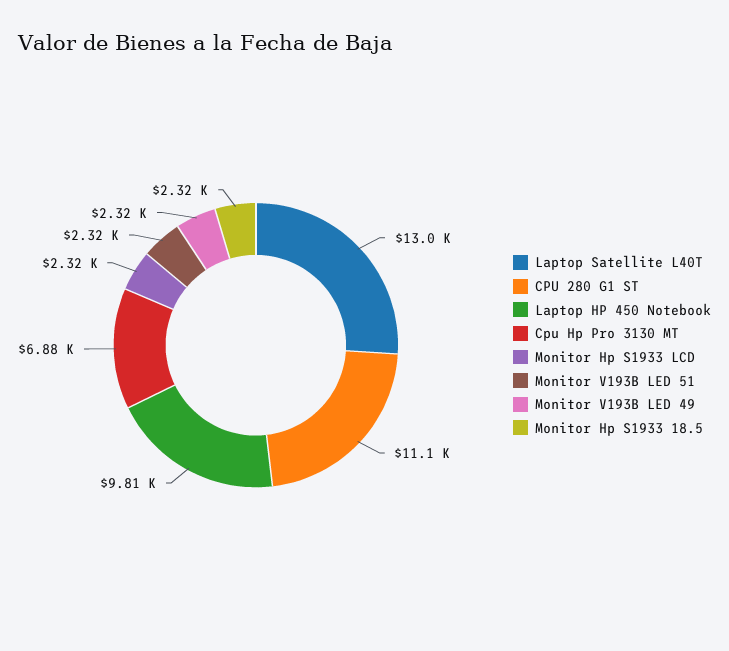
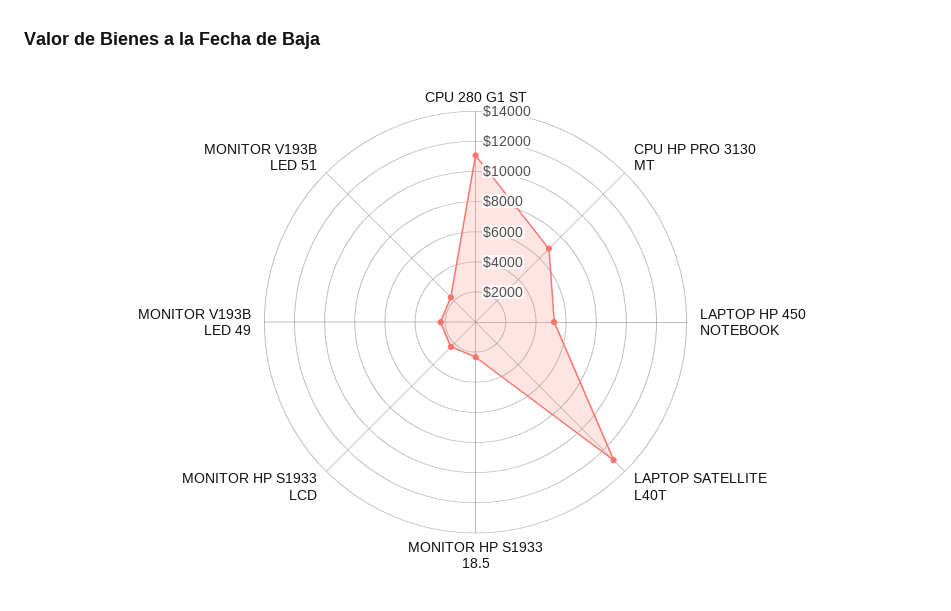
  {
    "Laptop Satellite L40T": 13000,
    "CPU 280 G1 ST": 11100,
-   "Laptop HP 450 Notebook": 9810,
+   "Laptop HP 450 Notebook": 5000,
    "Cpu Hp Pro 3130 MT": 6880,
    "Monitor Hp S1933 LCD": 2320,
    "Monitor V193B LED 51": 2320,
    "Monitor V193B LED 49": 2320,
    "Monitor Hp S1933 18.5": 2320
  }

